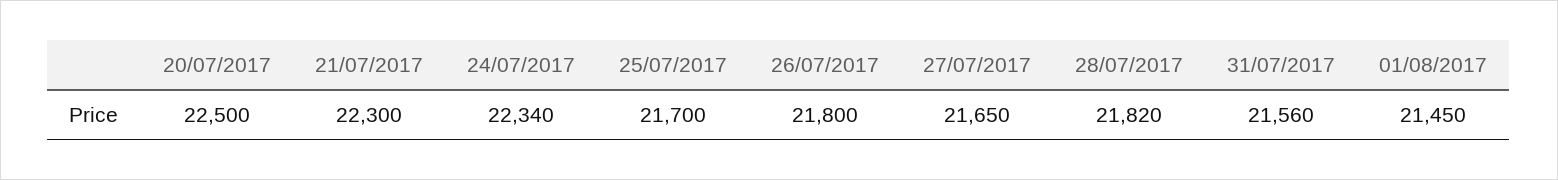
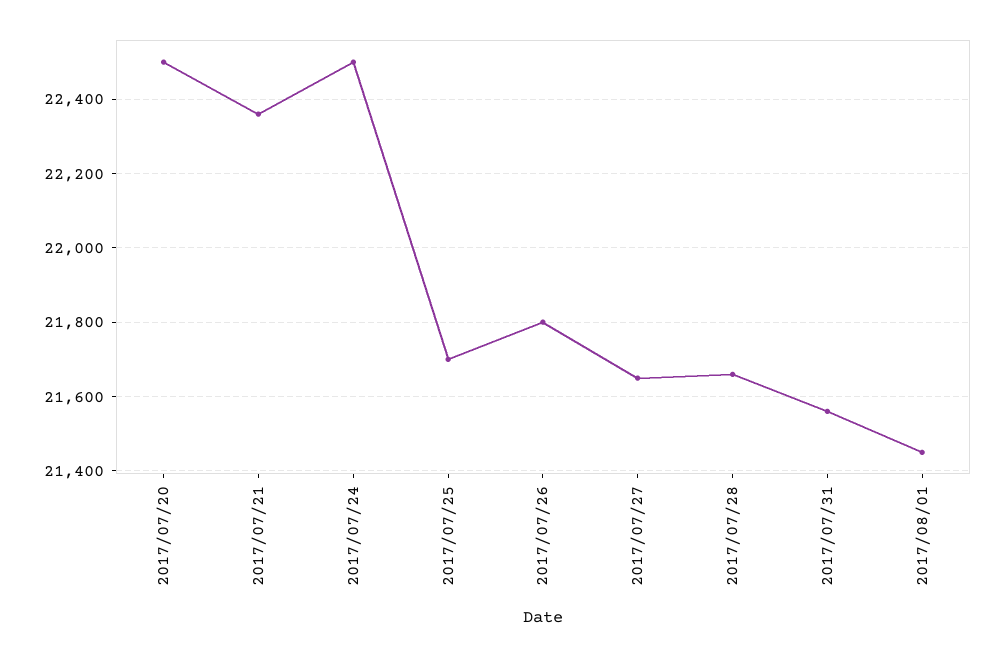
  {
    "20/07/2017": 22500,
-   "21/07/2017": 22300,
+   "21/07/2017": 22360,
-   "24/07/2017": 22340,
+   "24/07/2017": 22500,
    "25/07/2017": 21700,
    "26/07/2017": 21800,
    "27/07/2017": 21650,
-   "28/07/2017": 21820,
+   "28/07/2017": 21660,
    "31/07/2017": 21560,
    "01/08/2017": 21450
  }

